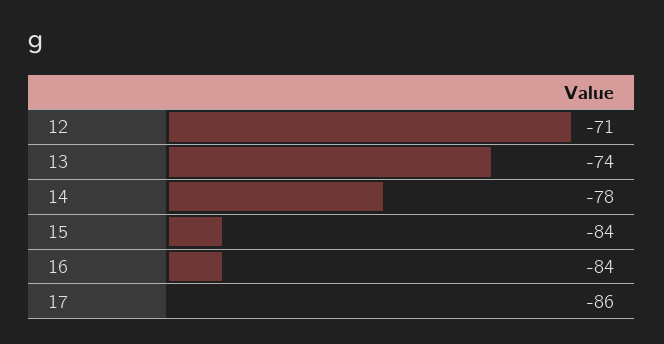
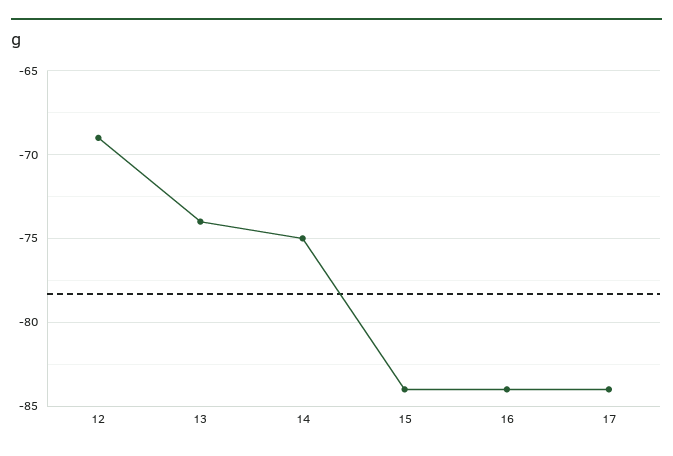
  {
-   "12": -71,
+   "12": -69,
    "13": -74,
-   "14": -78,
+   "14": -75,
    "15": -84,
    "16": -84,
-   "17": -86
+   "17": -84
  }

